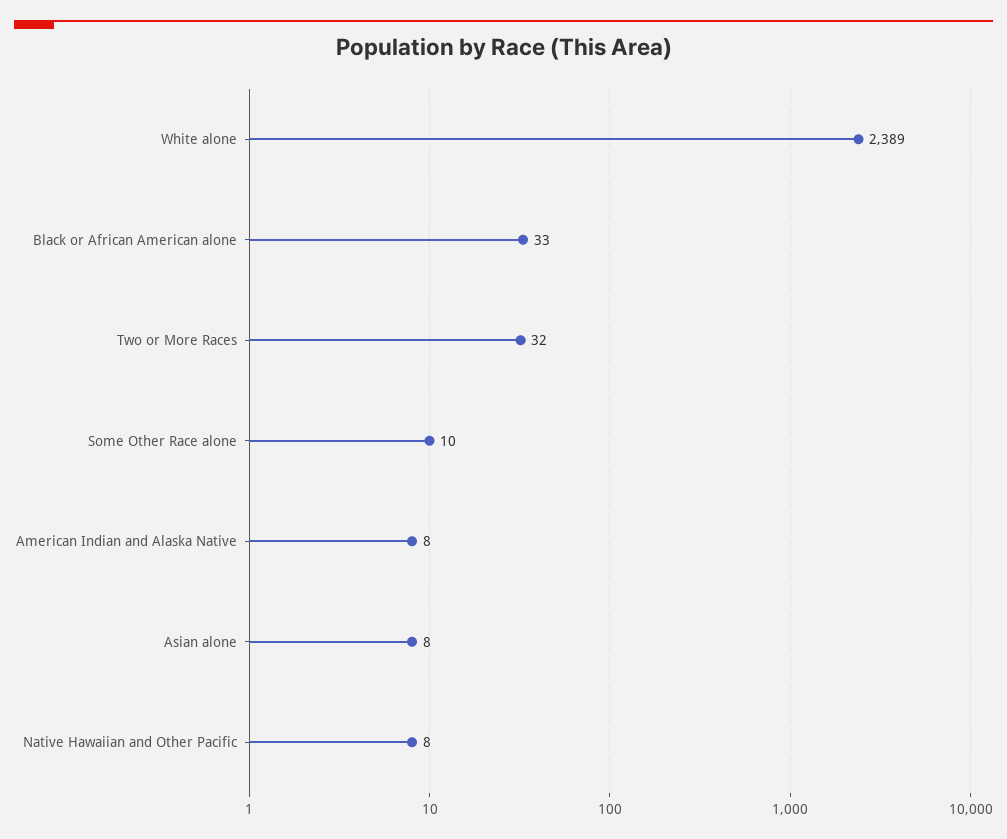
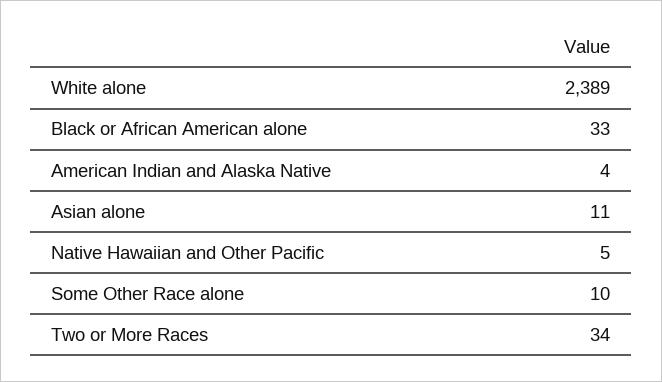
  {
    "White alone": 2389,
    "Black or African American alone": 33,
-   "Two or More Races": 32,
+   "Two or More Races": 34,
    "Some Other Race alone": 10,
-   "American Indian and Alaska Native": 8,
+   "American Indian and Alaska Native": 4,
-   "Asian alone": 8,
+   "Asian alone": 11,
-   "Native Hawaiian and Other Pacific": 8
+   "Native Hawaiian and Other Pacific": 5
  }

